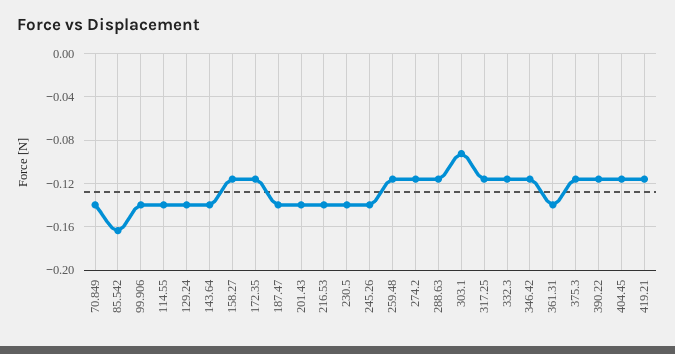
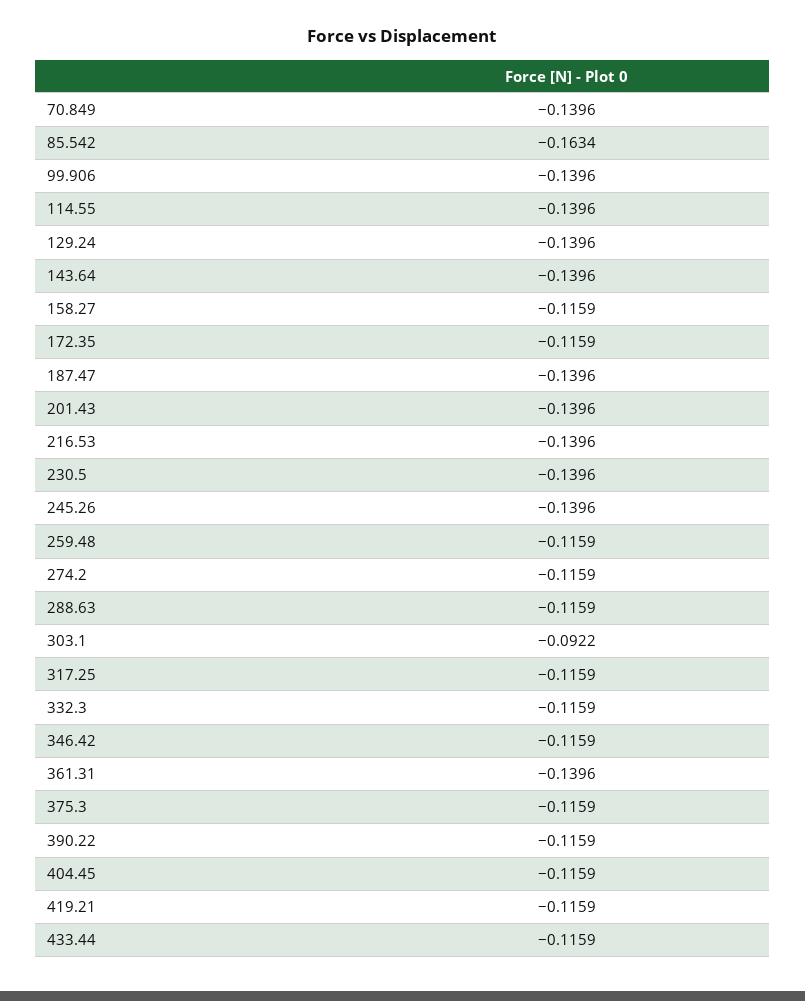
  {
    "70.849": -0.1396,
    "85.542": -0.1634,
    "99.906": -0.1396,
    "114.55": -0.1396,
    "129.24": -0.1396,
    "143.64": -0.1396,
    "158.27": -0.1159,
    "172.35": -0.1159,
    "187.47": -0.1396,
    "201.43": -0.1396,
    "216.53": -0.1396,
    "230.5": -0.1396,
    "245.26": -0.1396,
    "259.48": -0.1159,
    "274.2": -0.1159,
    "288.63": -0.1159,
    "303.1": -0.0922,
    "317.25": -0.1159,
    "332.3": -0.1159,
    "346.42": -0.1159,
    "361.31": -0.1396,
    "375.3": -0.1159,
    "390.22": -0.1159,
    "404.45": -0.1159,
-   "419.21": -0.1159
+   "419.21": -0.1159,
+   "433.44": -0.1159
  }

